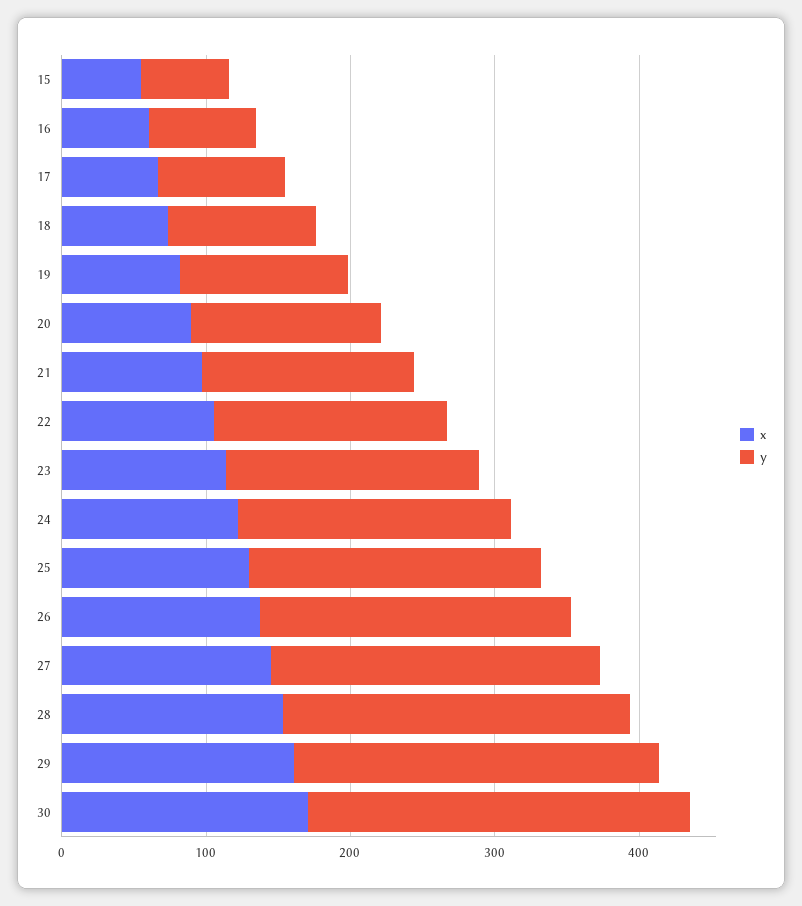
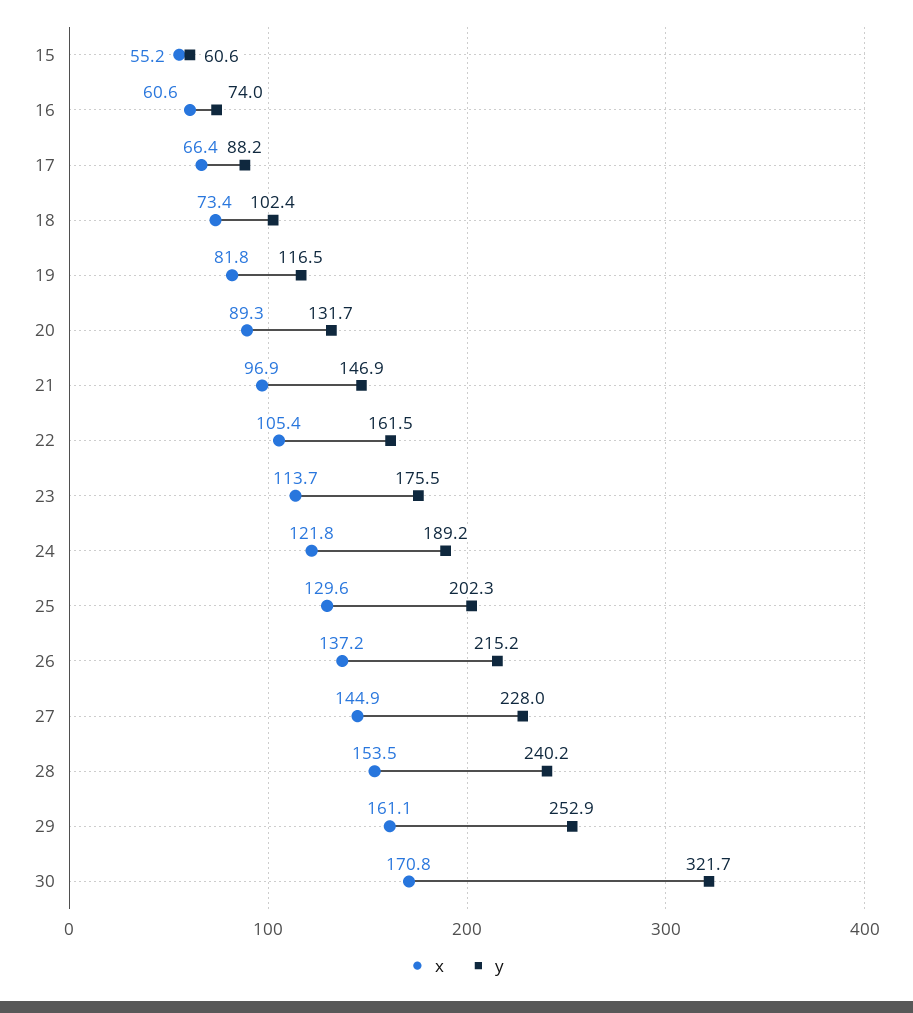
  {
    "x": {
      "15": 55.2,
      "16": 60.6,
      "17": 66.4,
      "18": 73.4,
      "19": 81.8,
      "20": 89.3,
      "21": 96.9,
      "22": 105.4,
      "23": 113.7,
      "24": 121.8,
      "25": 129.6,
      "26": 137.2,
      "27": 144.9,
      "28": 153.5,
      "29": 161.1,
      "30": 170.8
    },
    "y": {
      "15": 60.6,
      "16": 74,
      "17": 88.2,
      "18": 102.4,
      "19": 116.5,
      "20": 131.7,
      "21": 146.9,
      "22": 161.5,
      "23": 175.5,
      "24": 189.2,
      "25": 202.3,
      "26": 215.2,
      "27": 228,
      "28": 240.2,
      "29": 252.9,
-     "30": 260
+     "30": 321.7
    }
  }

